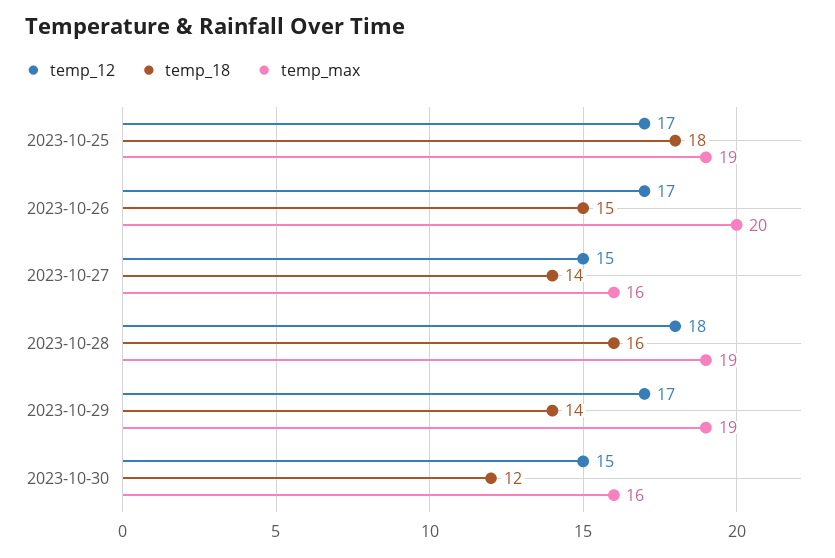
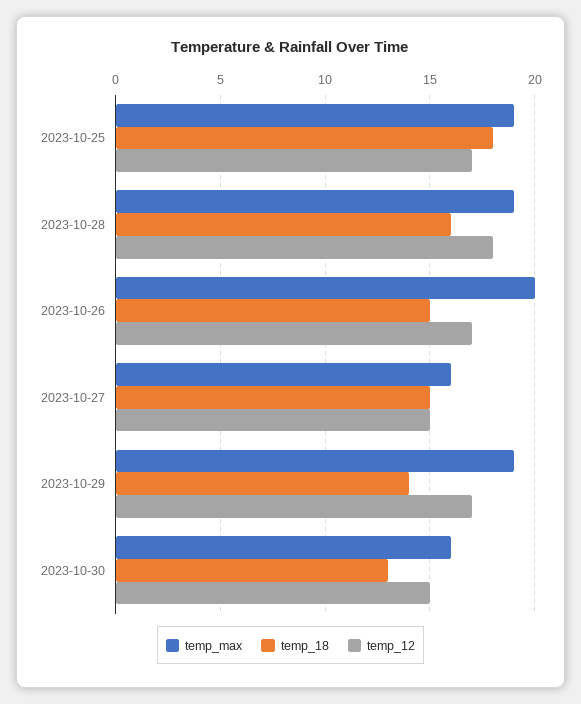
  {
    "temp_12": {
      "2023-10-25": 17,
      "2023-10-26": 17,
      "2023-10-27": 15,
      "2023-10-28": 18,
      "2023-10-29": 17,
      "2023-10-30": 15
    },
    "temp_18": {
      "2023-10-25": 18,
      "2023-10-26": 15,
-     "2023-10-27": 14,
+     "2023-10-27": 15,
      "2023-10-28": 16,
      "2023-10-29": 14,
-     "2023-10-30": 12
+     "2023-10-30": 13
    },
    "temp_max": {
      "2023-10-25": 19,
      "2023-10-26": 20,
      "2023-10-27": 16,
      "2023-10-28": 19,
      "2023-10-29": 19,
      "2023-10-30": 16
    }
  }

